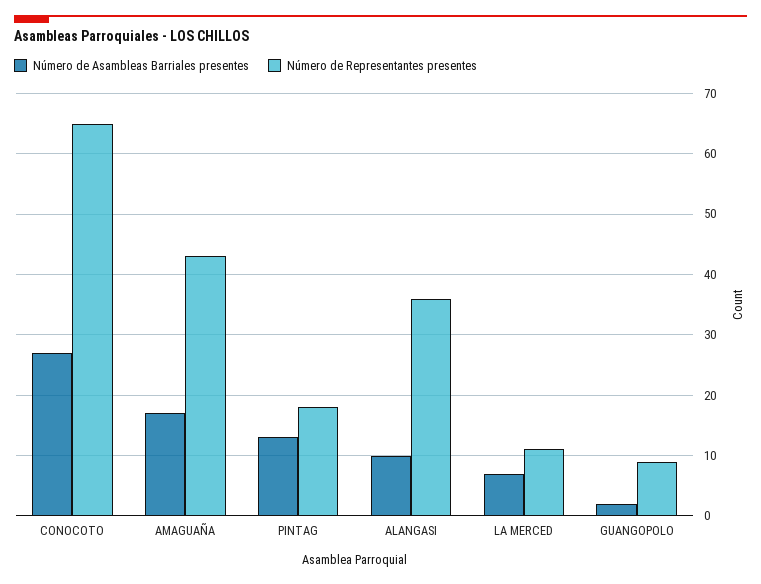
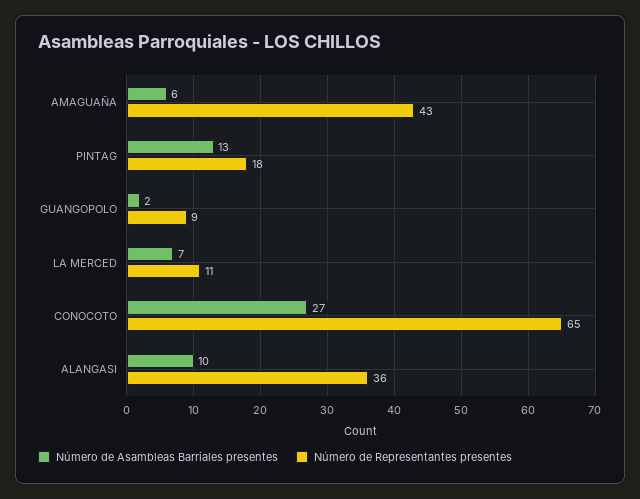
  {
    "Número de Asambleas Barriales presentes": {
      "CONOCOTO": 27,
-     "AMAGUAÑA": 17,
+     "AMAGUAÑA": 6,
      "PINTAG": 13,
      "ALANGASI": 10,
      "LA MERCED": 7,
      "GUANGOPOLO": 2
    },
    "Número de Representantes presentes": {
      "CONOCOTO": 65,
      "AMAGUAÑA": 43,
      "PINTAG": 18,
      "ALANGASI": 36,
      "LA MERCED": 11,
      "GUANGOPOLO": 9
    }
  }

